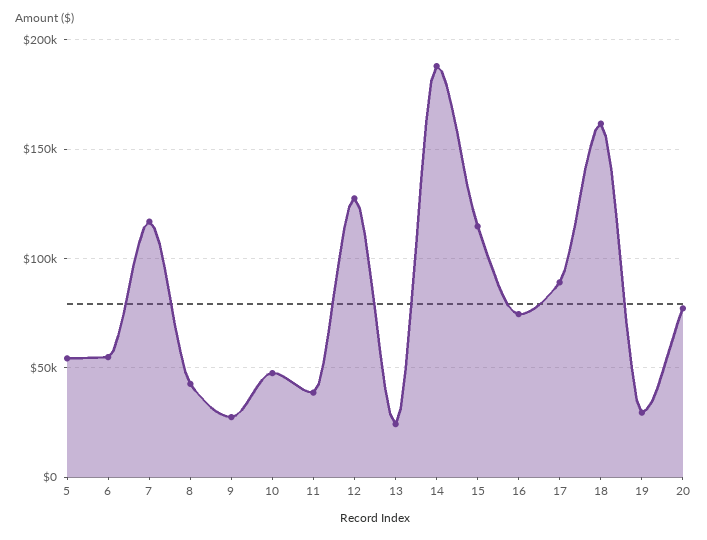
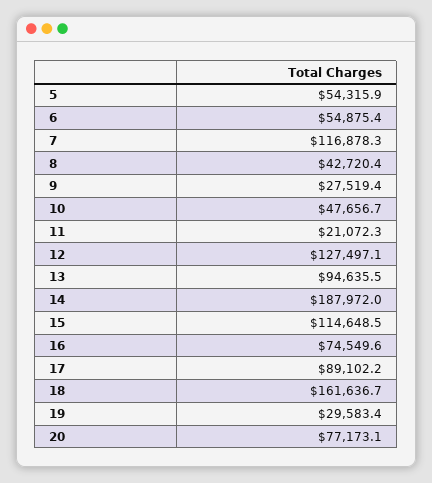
  {
    "5": 54315.9,
    "6": 54875.4,
    "7": 116878.3,
    "8": 42720.4,
    "9": 27519.4,
    "10": 47656.7,
-   "11": 40000,
+   "11": 21072.3,
    "12": 127497.1,
-   "13": 25000,
+   "13": 94635.5,
    "14": 187972,
    "15": 114648.5,
    "16": 74549.6,
    "17": 89102.2,
    "18": 161636.7,
    "19": 29583.4,
    "20": 77173.1
  }

